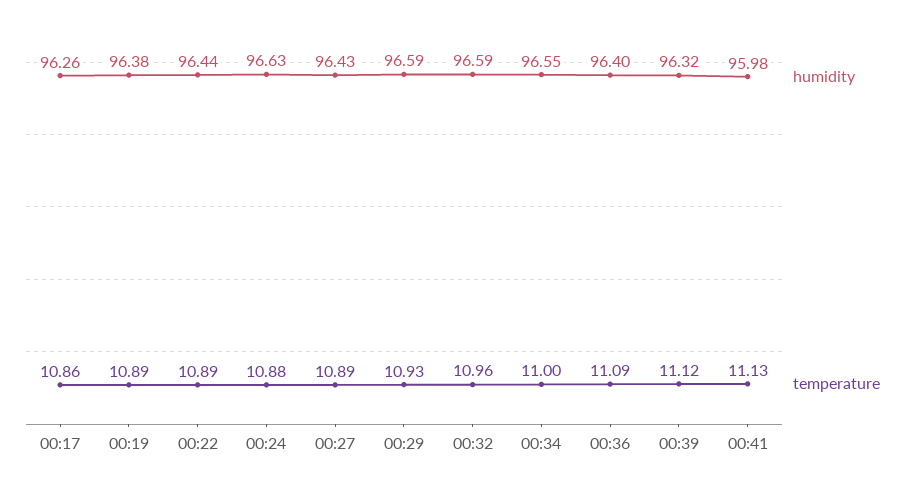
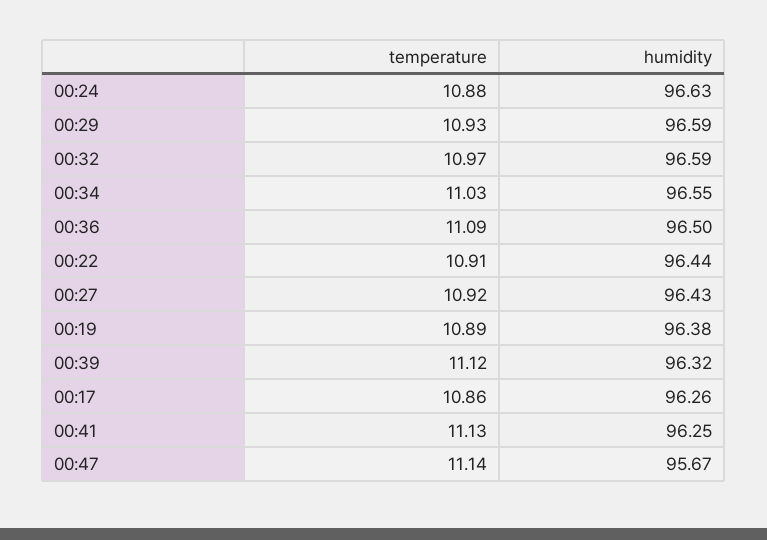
  {
    "humidity": {
      "00:17": 96.26,
      "00:19": 96.38,
      "00:22": 96.44,
      "00:24": 96.63,
      "00:27": 96.43,
      "00:29": 96.59,
      "00:32": 96.59,
      "00:34": 96.55,
-     "00:36": 96.4,
+     "00:36": 96.5,
      "00:39": 96.32,
-     "00:41": 95.98
+     "00:41": 96.25,
+     "00:47": 95.67
    },
    "temperature": {
      "00:17": 10.86,
      "00:19": 10.89,
-     "00:22": 10.89,
+     "00:22": 10.91,
      "00:24": 10.88,
-     "00:27": 10.89,
+     "00:27": 10.92,
      "00:29": 10.93,
-     "00:32": 10.96,
+     "00:32": 10.97,
-     "00:34": 11,
+     "00:34": 11.03,
      "00:36": 11.09,
      "00:39": 11.12,
-     "00:41": 11.13
+     "00:41": 11.13,
+     "00:47": 11.14
    }
  }

